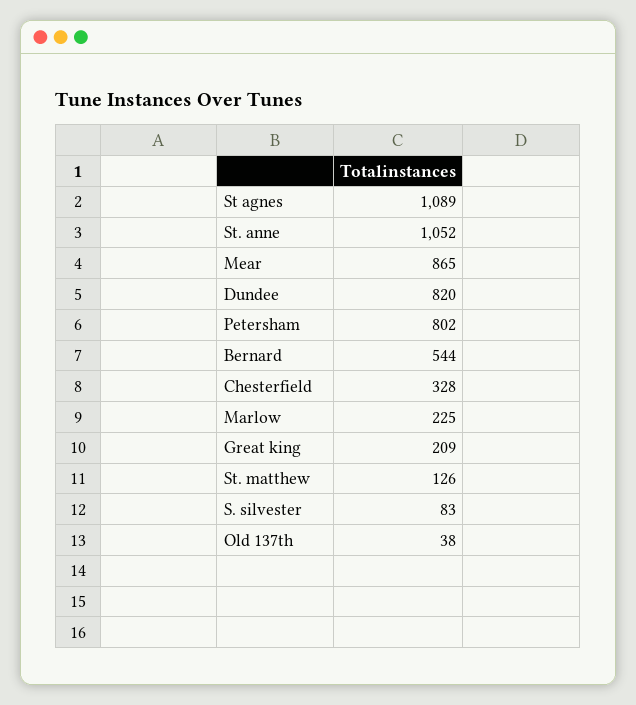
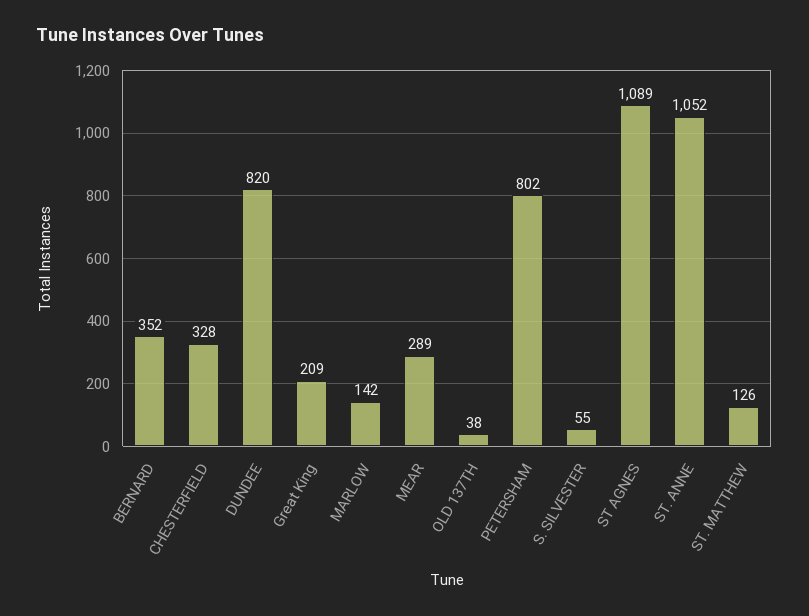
  {
    "St agnes": 1089,
    "St. anne": 1052,
-   "Mear": 865,
+   "Mear": 289,
    "Dundee": 820,
    "Petersham": 802,
-   "Bernard": 544,
+   "Bernard": 352,
    "Chesterfield": 328,
-   "Marlow": 225,
+   "Marlow": 142,
    "Great king": 209,
    "St. matthew": 126,
-   "S. silvester": 83,
+   "S. silvester": 55,
    "Old 137th": 38
  }

